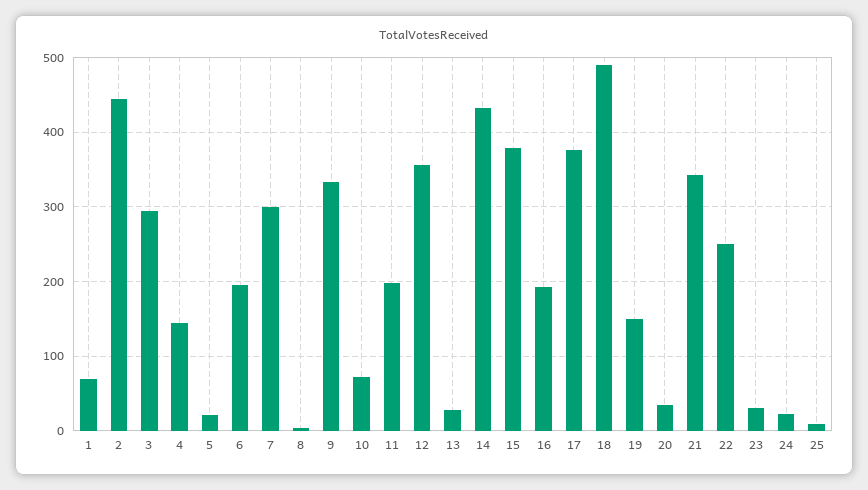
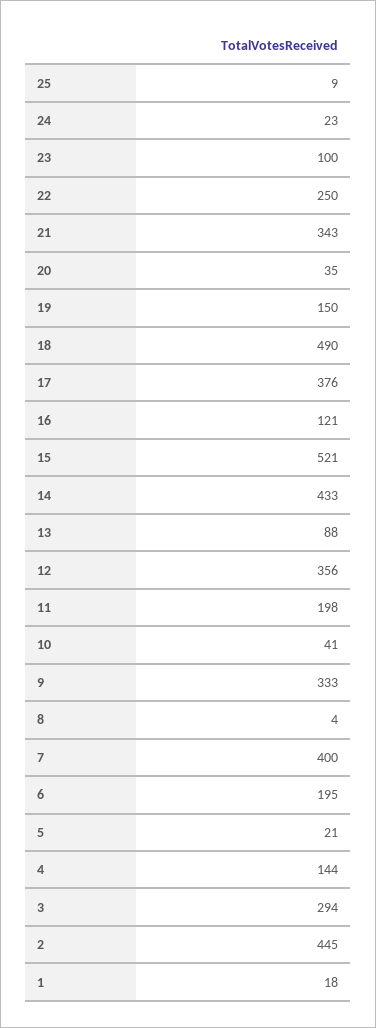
  {
-   "1": 70,
+   "1": 18,
    "2": 445,
    "3": 294,
    "4": 144,
    "5": 21,
    "6": 195,
-   "7": 300,
+   "7": 400,
    "8": 4,
    "9": 333,
-   "10": 70,
+   "10": 41,
    "11": 198,
    "12": 356,
-   "13": 30,
+   "13": 88,
    "14": 433,
-   "15": 380,
+   "15": 521,
-   "16": 190,
+   "16": 121,
    "17": 376,
    "18": 490,
    "19": 150,
    "20": 35,
    "21": 343,
    "22": 250,
-   "23": 30,
+   "23": 100,
    "24": 23,
    "25": 9
  }

